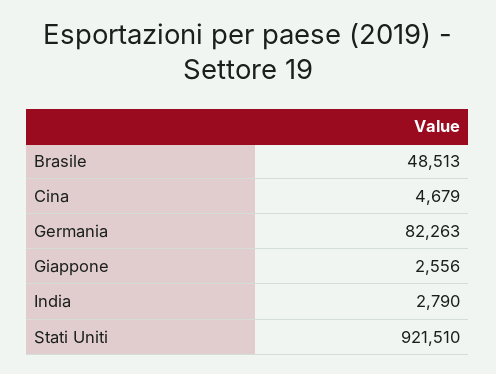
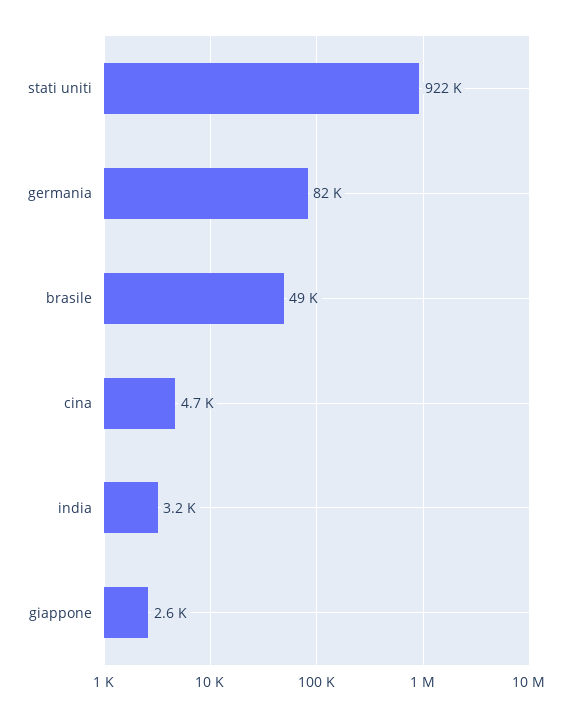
  {
    "Brasile": 48513,
    "Cina": 4679,
    "Germania": 82263,
    "Giappone": 2556,
-   "India": 2790,
+   "India": 3200,
    "Stati Uniti": 921510
  }

